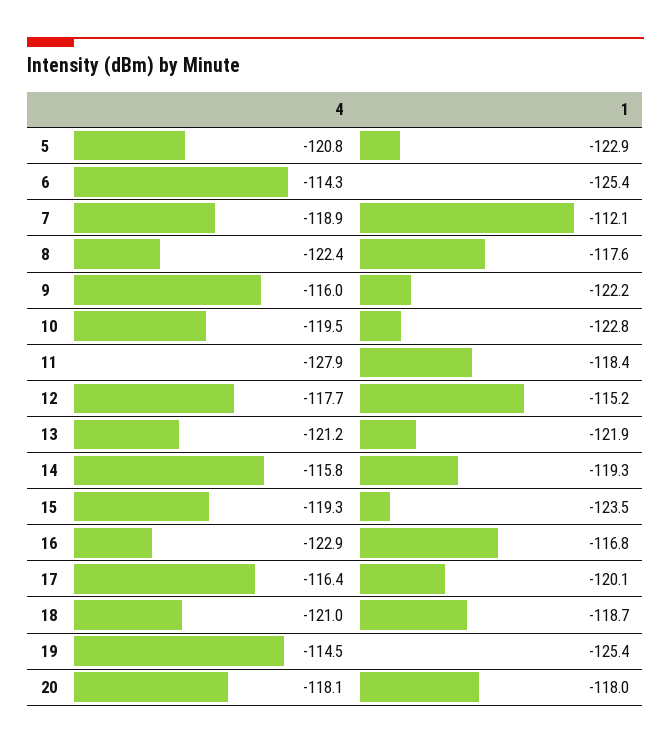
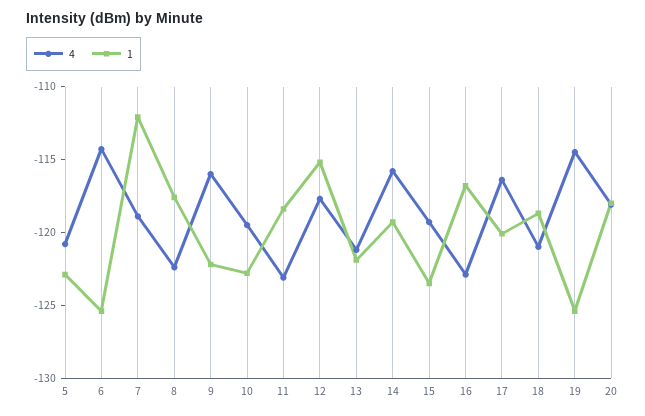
  {
    "4": {
      "5": -120.8,
      "6": -114.3,
      "7": -118.9,
      "8": -122.4,
      "9": -116,
      "10": -119.5,
-     "11": -127.9,
+     "11": -123,
      "12": -117.7,
      "13": -121.2,
      "14": -115.8,
      "15": -119.3,
      "16": -122.9,
      "17": -116.4,
      "18": -121,
      "19": -114.5,
      "20": -118.1
    },
    "1": {
      "5": -122.9,
      "6": -125.4,
      "7": -112.1,
      "8": -117.6,
      "9": -122.2,
      "10": -122.8,
      "11": -118.4,
      "12": -115.2,
      "13": -121.9,
      "14": -119.3,
      "15": -123.5,
      "16": -116.8,
      "17": -120.1,
      "18": -118.7,
      "19": -125.4,
      "20": -118
    }
  }

